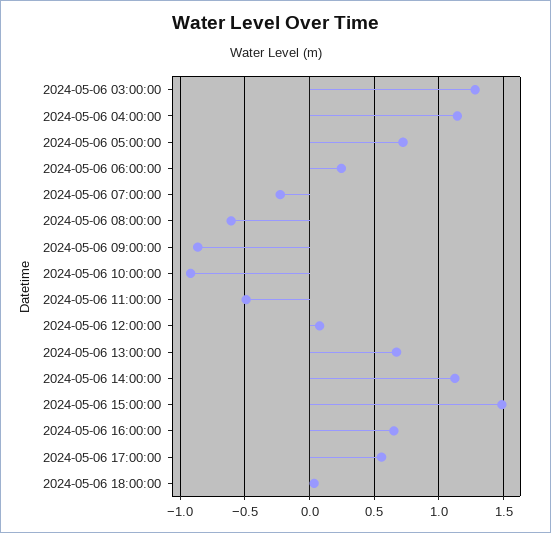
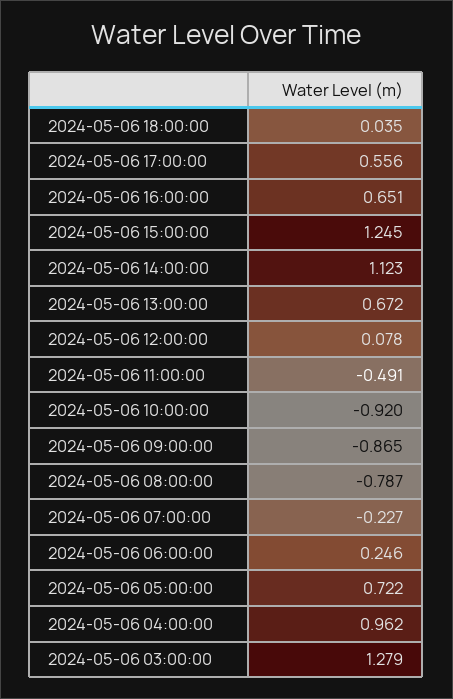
  {
    "2024-05-06 03:00:00": 1.279,
-   "2024-05-06 04:00:00": 1.15,
+   "2024-05-06 04:00:00": 0.962,
    "2024-05-06 05:00:00": 0.722,
    "2024-05-06 06:00:00": 0.246,
    "2024-05-06 07:00:00": -0.227,
-   "2024-05-06 08:00:00": -0.6,
+   "2024-05-06 08:00:00": -0.787,
    "2024-05-06 09:00:00": -0.865,
    "2024-05-06 10:00:00": -0.92,
    "2024-05-06 11:00:00": -0.491,
    "2024-05-06 12:00:00": 0.078,
    "2024-05-06 13:00:00": 0.672,
    "2024-05-06 14:00:00": 1.123,
-   "2024-05-06 15:00:00": 1.5,
+   "2024-05-06 15:00:00": 1.245,
    "2024-05-06 16:00:00": 0.651,
    "2024-05-06 17:00:00": 0.556,
    "2024-05-06 18:00:00": 0.035
  }

